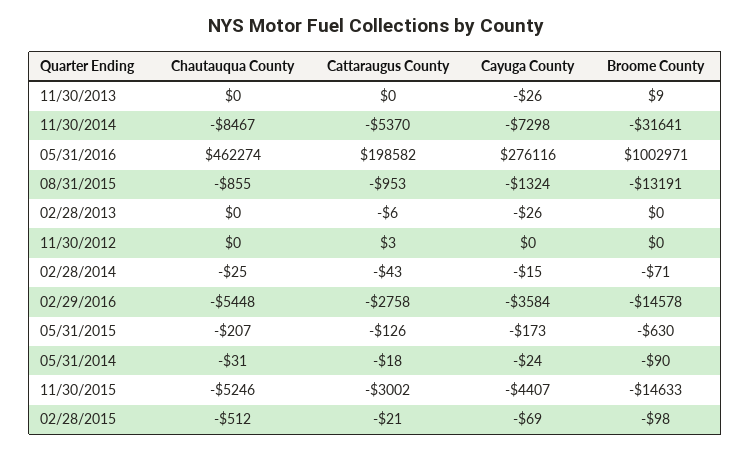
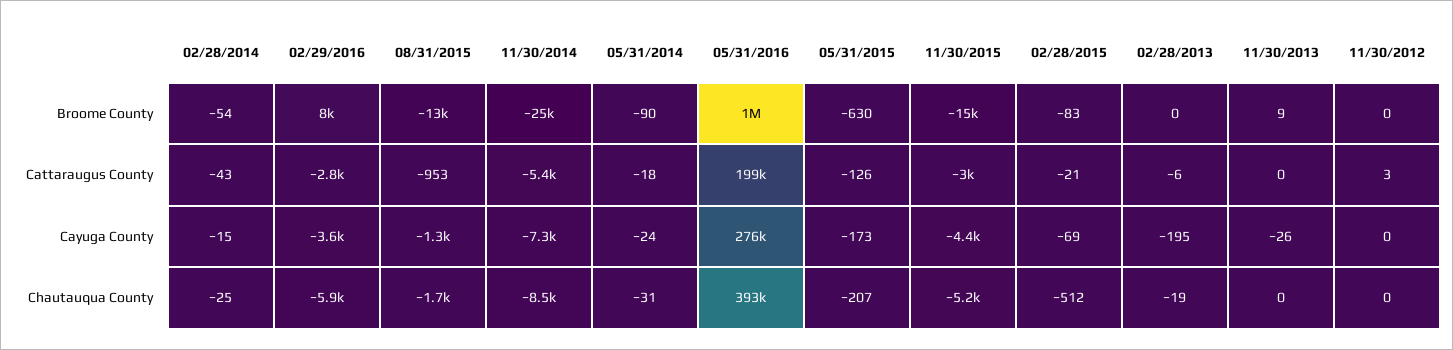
  {
    "Chautauqua County": {
      "11/30/2013": 0,
      "11/30/2014": -8467,
-     "05/31/2016": 462274,
+     "05/31/2016": 393000,
-     "08/31/2015": -855,
+     "08/31/2015": -1700,
-     "02/28/2013": 0,
+     "02/28/2013": -19,
      "11/30/2012": 0,
      "02/28/2014": -25,
-     "02/29/2016": -5448,
+     "02/29/2016": -5900,
      "05/31/2015": -207,
      "05/31/2014": -31,
      "11/30/2015": -5246,
      "02/28/2015": -512
    },
    "Cattaraugus County": {
      "11/30/2013": 0,
      "11/30/2014": -5370,
      "05/31/2016": 198582,
      "08/31/2015": -953,
      "02/28/2013": -6,
      "11/30/2012": 3,
      "02/28/2014": -43,
      "02/29/2016": -2758,
      "05/31/2015": -126,
      "05/31/2014": -18,
      "11/30/2015": -3002,
      "02/28/2015": -21
    },
    "Cayuga County": {
      "11/30/2013": -26,
      "11/30/2014": -7298,
      "05/31/2016": 276116,
      "08/31/2015": -1324,
-     "02/28/2013": -26,
+     "02/28/2013": -195,
      "11/30/2012": 0,
      "02/28/2014": -15,
      "02/29/2016": -3584,
      "05/31/2015": -173,
      "05/31/2014": -24,
      "11/30/2015": -4407,
      "02/28/2015": -69
    },
    "Broome County": {
      "11/30/2013": 9,
-     "11/30/2014": -31641,
+     "11/30/2014": -25000,
      "05/31/2016": 1002971,
      "08/31/2015": -13191,
      "02/28/2013": 0,
      "11/30/2012": 0,
-     "02/28/2014": -71,
+     "02/28/2014": -54,
-     "02/29/2016": -14578,
+     "02/29/2016": 8000,
      "05/31/2015": -630,
      "05/31/2014": -90,
      "11/30/2015": -14633,
-     "02/28/2015": -98
+     "02/28/2015": -83
    }
  }

